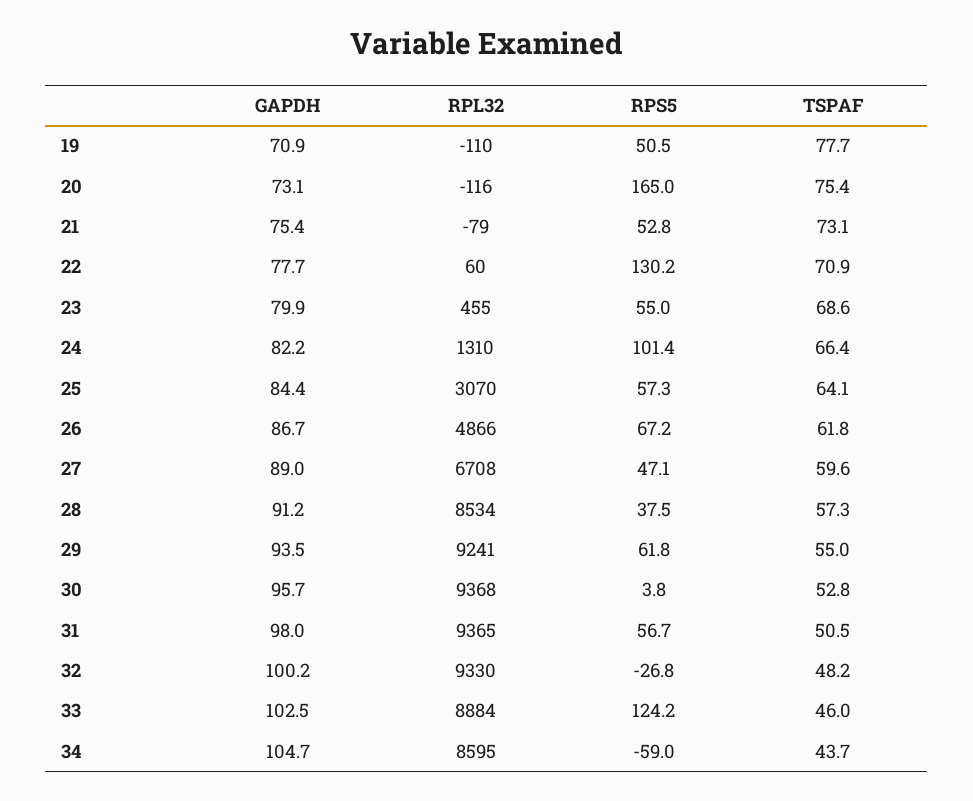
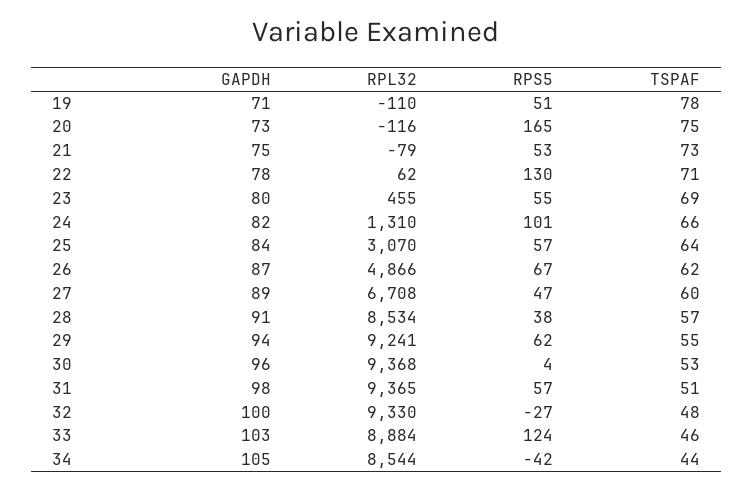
  {
    "GAPDH": {
      "19": 70.9,
      "20": 73.1,
      "21": 75.4,
      "22": 77.7,
      "23": 79.9,
      "24": 82.2,
      "25": 84.4,
      "26": 86.7,
      "27": 89,
      "28": 91.2,
      "29": 93.5,
      "30": 95.7,
      "31": 98,
      "32": 100.2,
      "33": 102.5,
      "34": 104.7
    },
    "RPL32": {
      "19": -110,
      "20": -116,
      "21": -79,
-     "22": 60,
+     "22": 62,
      "23": 455,
      "24": 1310,
      "25": 3070,
      "26": 4866,
      "27": 6708,
      "28": 8534,
      "29": 9241,
      "30": 9368,
      "31": 9365,
      "32": 9330,
      "33": 8884,
-     "34": 8595
+     "34": 8544
    },
    "RPS5": {
      "19": 50.5,
      "20": 165,
      "21": 52.8,
      "22": 130.2,
      "23": 55,
      "24": 101.4,
      "25": 57.3,
      "26": 67.2,
      "27": 47.1,
      "28": 37.5,
      "29": 61.8,
      "30": 3.8,
      "31": 56.7,
      "32": -26.8,
      "33": 124.2,
-     "34": -59
+     "34": -42
    },
    "TSPAF": {
      "19": 77.7,
      "20": 75.4,
      "21": 73.1,
      "22": 70.9,
      "23": 68.6,
      "24": 66.4,
      "25": 64.1,
      "26": 61.8,
      "27": 59.6,
      "28": 57.3,
      "29": 55,
      "30": 52.8,
      "31": 50.5,
      "32": 48.2,
      "33": 46,
      "34": 43.7
    }
  }

